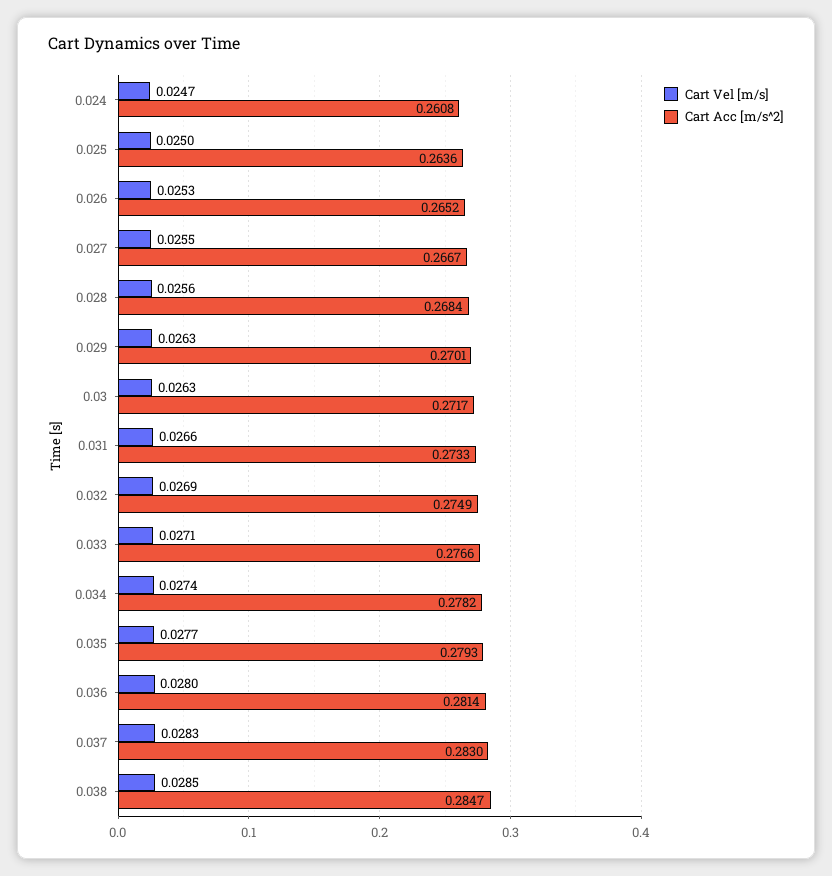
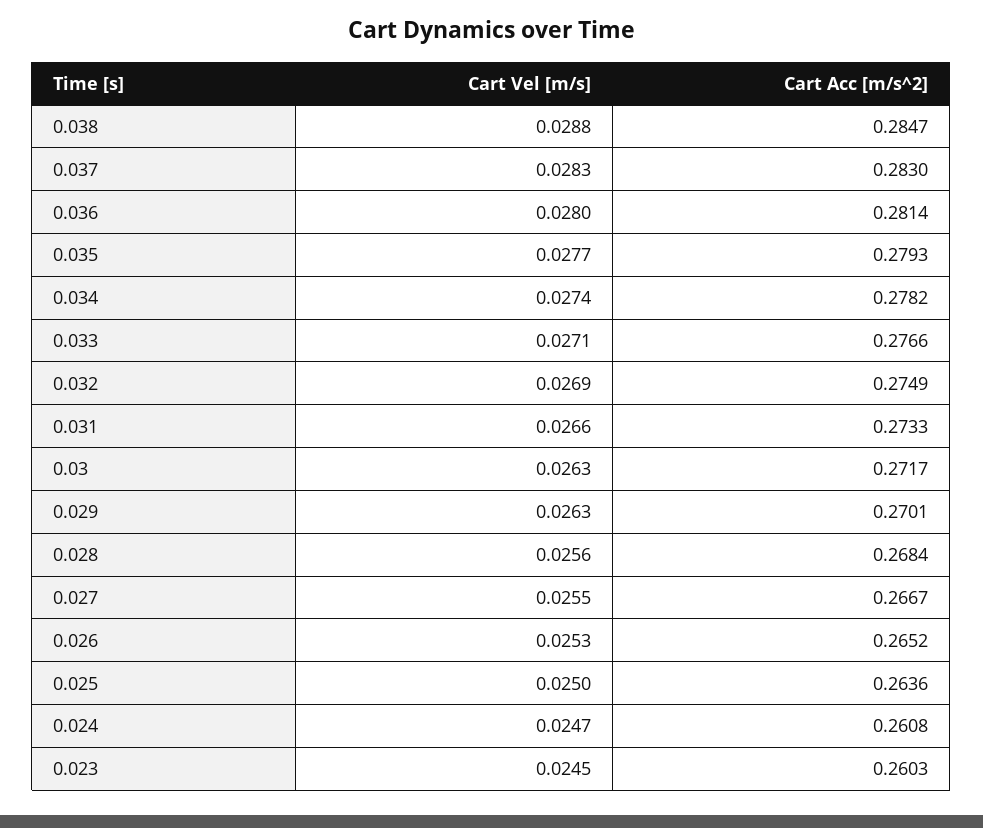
  {
    "Cart Vel [m/s]": {
      "0.024": 0.0247,
      "0.025": 0.025,
      "0.026": 0.0253,
      "0.027": 0.0255,
      "0.028": 0.0256,
      "0.029": 0.0263,
      "0.03": 0.0263,
      "0.031": 0.0266,
      "0.032": 0.0269,
      "0.033": 0.0271,
      "0.034": 0.0274,
      "0.035": 0.0277,
      "0.036": 0.028,
      "0.037": 0.0283,
-     "0.038": 0.0285
+     "0.038": 0.0288,
+     "0.023": 0.0245
    },
    "Cart Acc [m/s^2]": {
      "0.024": 0.2608,
      "0.025": 0.2636,
      "0.026": 0.2652,
      "0.027": 0.2667,
      "0.028": 0.2684,
      "0.029": 0.2701,
      "0.03": 0.2717,
      "0.031": 0.2733,
      "0.032": 0.2749,
      "0.033": 0.2766,
      "0.034": 0.2782,
      "0.035": 0.2793,
      "0.036": 0.2814,
      "0.037": 0.283,
-     "0.038": 0.2847
+     "0.038": 0.2847,
+     "0.023": 0.2603
    }
  }

